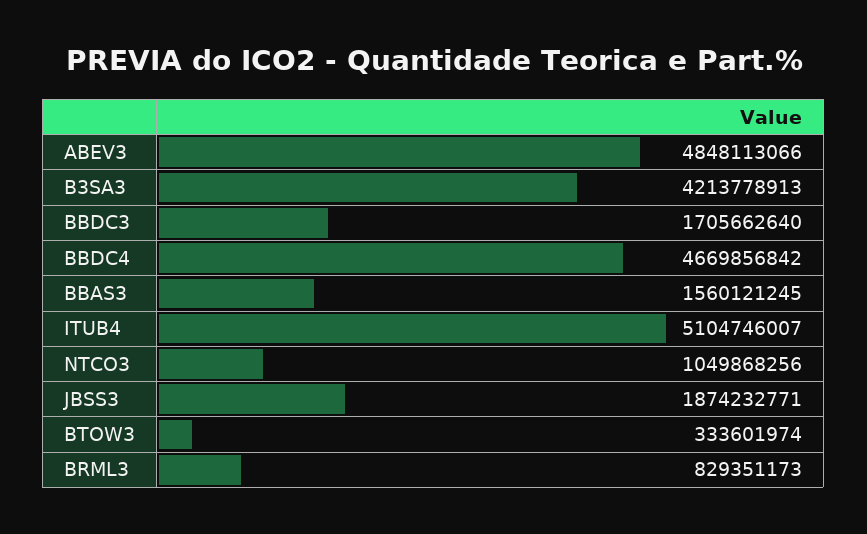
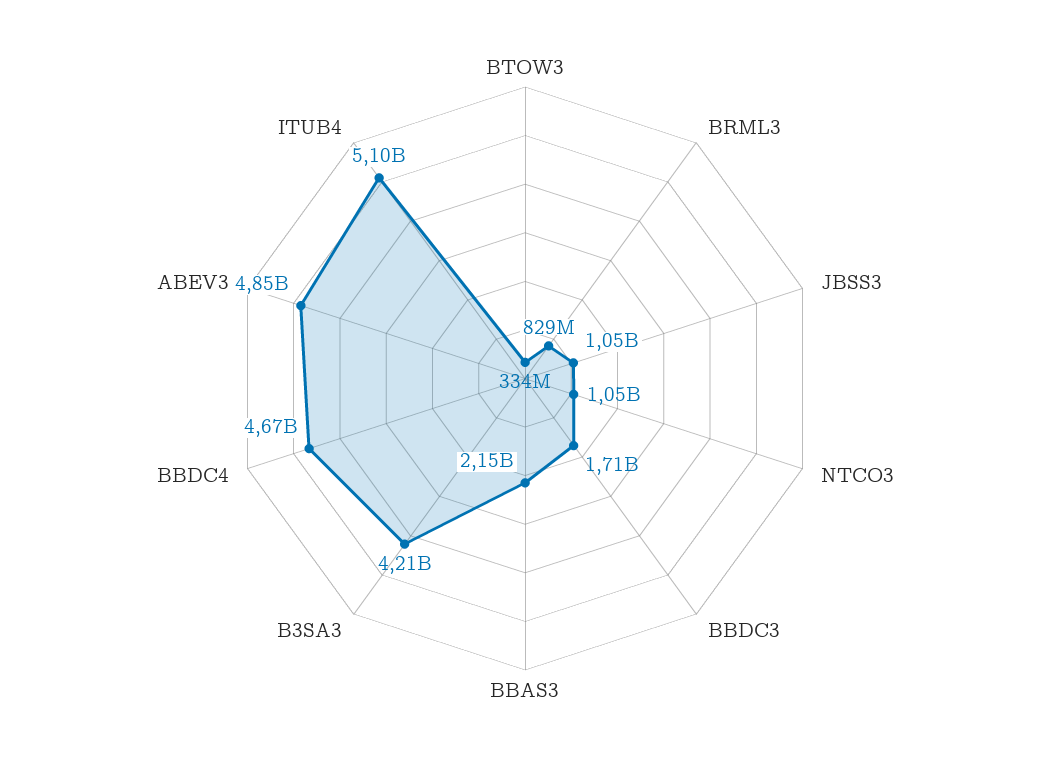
  {
    "ABEV3": 4848113066,
    "B3SA3": 4213778913,
    "BBDC3": 1705662640,
    "BBDC4": 4669856842,
-   "BBAS3": 1560121245,
+   "BBAS3": 2150000000,
    "ITUB4": 5104746007,
    "NTCO3": 1049868256,
-   "JBSS3": 1874232771,
+   "JBSS3": 1050000000,
    "BTOW3": 333601974,
    "BRML3": 829351173
  }

